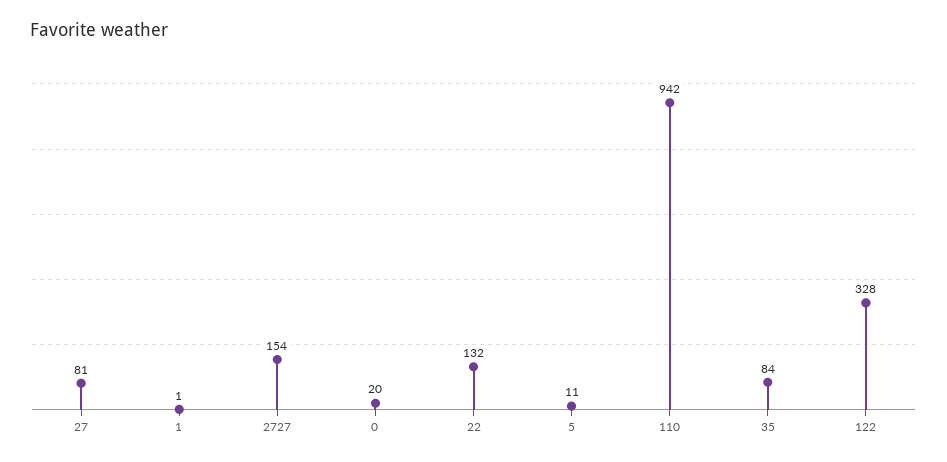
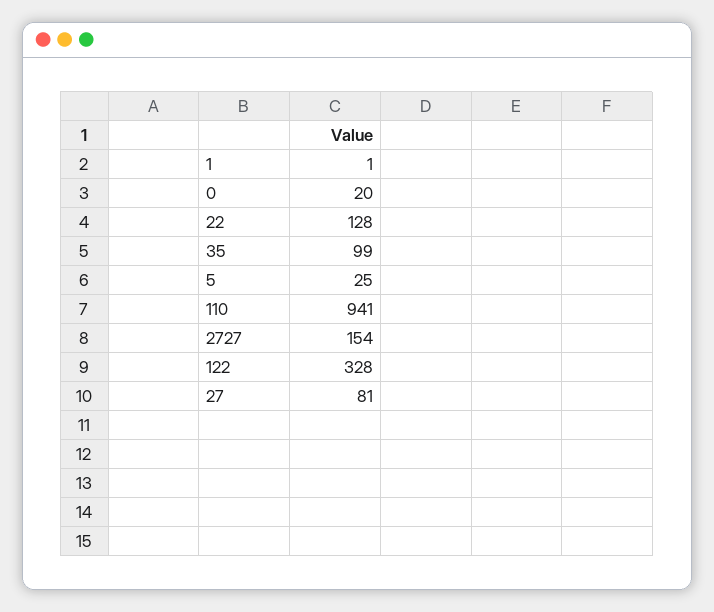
  {
    "27": 81,
    "1": 1,
    "2727": 154,
    "0": 20,
-   "22": 132,
+   "22": 128,
-   "5": 11,
+   "5": 25,
-   "110": 942,
+   "110": 941,
-   "35": 84,
+   "35": 99,
    "122": 328
  }

